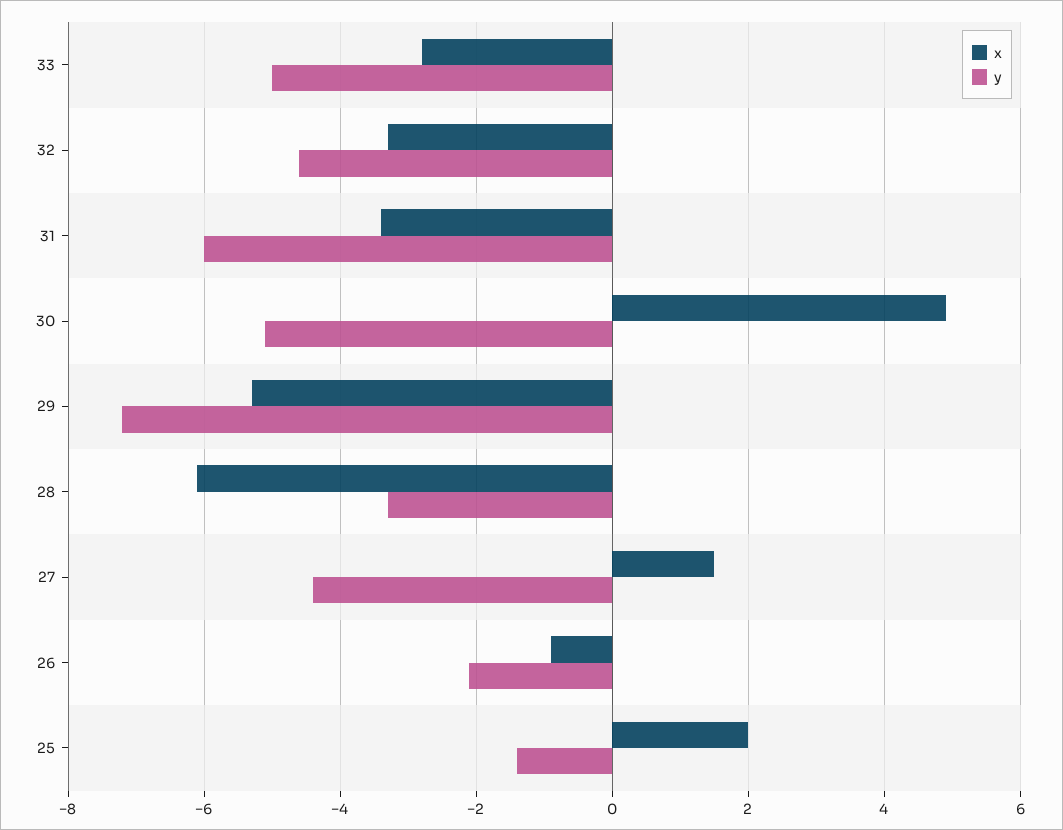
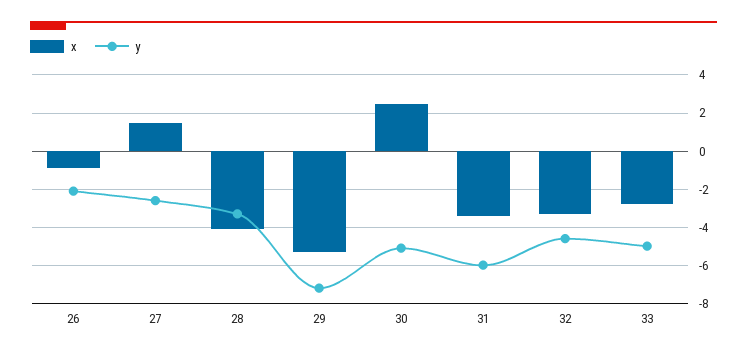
  {
    "x": {
      "33": -3,
      "32": -3.5,
      "31": -3.5,
-     "30": 5,
+     "30": 2.5,
      "29": -5.5,
-     "28": -6,
+     "28": -4,
      "27": 1.5,
-     "26": -1,
+     "26": -1
-     "25": 2
    },
    "y": {
      "33": -5,
      "32": -4.5,
      "31": -6,
      "30": -5,
      "29": -7,
      "28": -3.5,
-     "27": -4.5,
+     "27": -2.5,
-     "26": -2,
+     "26": -2
-     "25": -1.5
    }
  }

